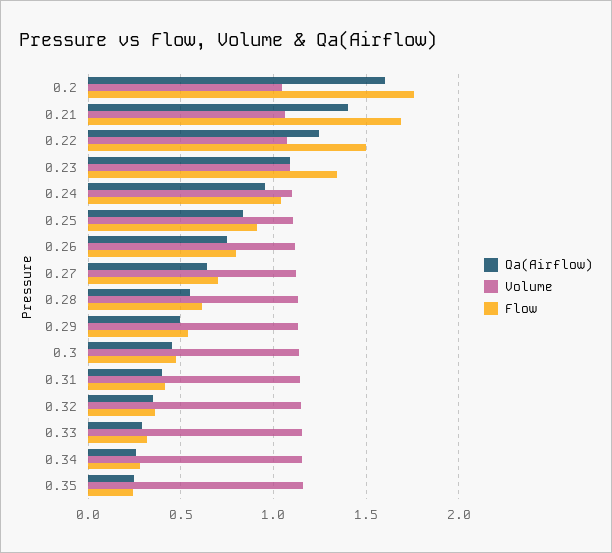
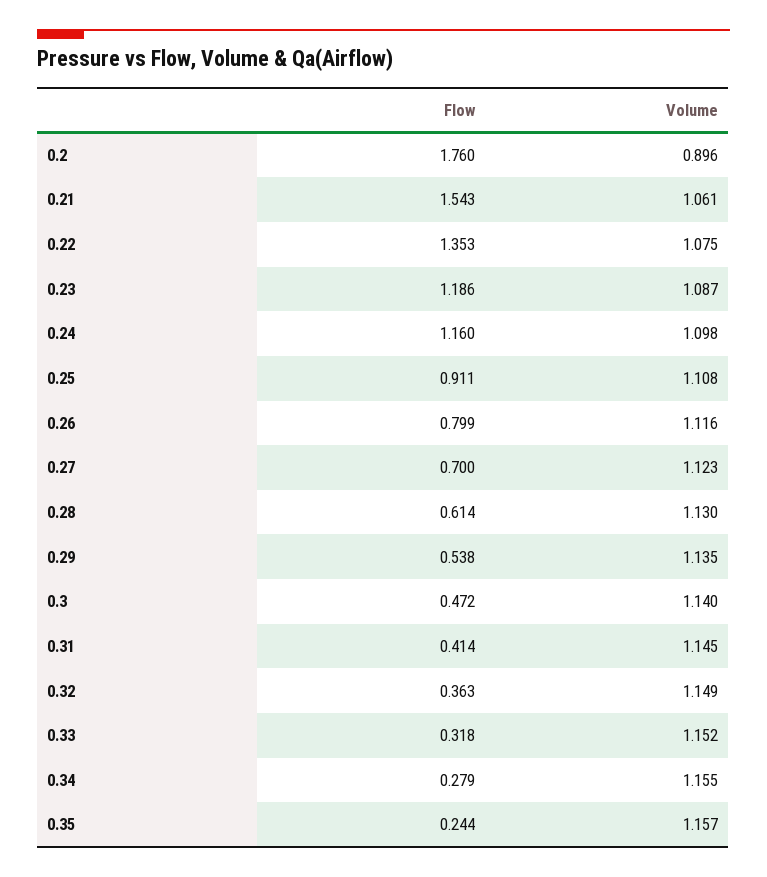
  {
-   "Qa(Airflow)": {
-     "0.2": 1.6,
-     "0.21": 1.4,
-     "0.22": 1.25,
-     "0.23": 1.1,
-     "0.24": 0.95,
-     "0.25": 0.85,
-     "0.26": 0.75,
-     "0.27": 0.65,
-     "0.28": 0.55,
-     "0.29": 0.5,
-     "0.3": 0.45,
-     "0.31": 0.4,
-     "0.32": 0.35,
-     "0.33": 0.3,
-     "0.34": 0.25,
-     "0.35": 0.25
-   },
    "Volume": {
-     "0.2": 1.05,
+     "0.2": 0.896,
      "0.21": 1.061,
      "0.22": 1.075,
      "0.23": 1.087,
      "0.24": 1.098,
      "0.25": 1.108,
      "0.26": 1.116,
      "0.27": 1.123,
      "0.28": 1.13,
      "0.29": 1.135,
      "0.3": 1.14,
      "0.31": 1.145,
      "0.32": 1.149,
      "0.33": 1.152,
      "0.34": 1.155,
      "0.35": 1.157
    },
    "Flow": {
      "0.2": 1.76,
-     "0.21": 1.7,
+     "0.21": 1.543,
-     "0.22": 1.5,
+     "0.22": 1.353,
-     "0.23": 1.35,
+     "0.23": 1.186,
-     "0.24": 1.05,
+     "0.24": 1.16,
      "0.25": 0.911,
      "0.26": 0.799,
      "0.27": 0.7,
      "0.28": 0.614,
      "0.29": 0.538,
      "0.3": 0.472,
      "0.31": 0.414,
      "0.32": 0.363,
      "0.33": 0.318,
      "0.34": 0.279,
      "0.35": 0.244
    }
  }

